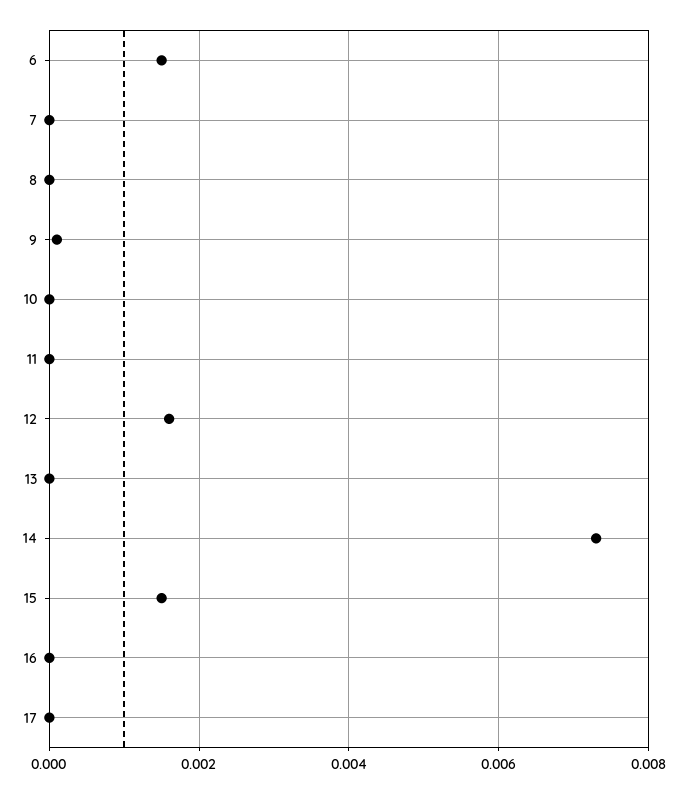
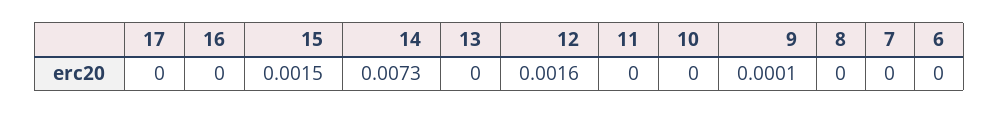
  {
-   "6": 0.0015,
+   "6": 0,
    "7": 0,
    "8": 0,
    "9": 0.0001,
    "10": 0,
    "11": 0,
    "12": 0.0016,
    "13": 0,
    "14": 0.0073,
    "15": 0.0015,
    "16": 0,
    "17": 0
  }

